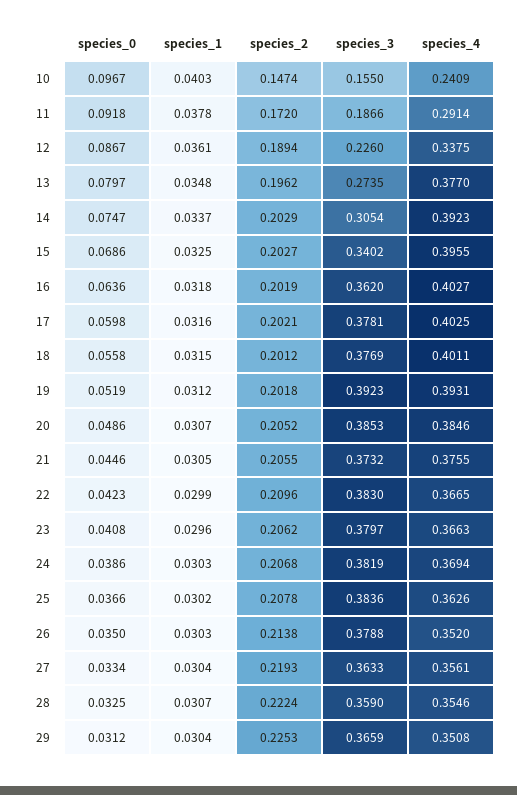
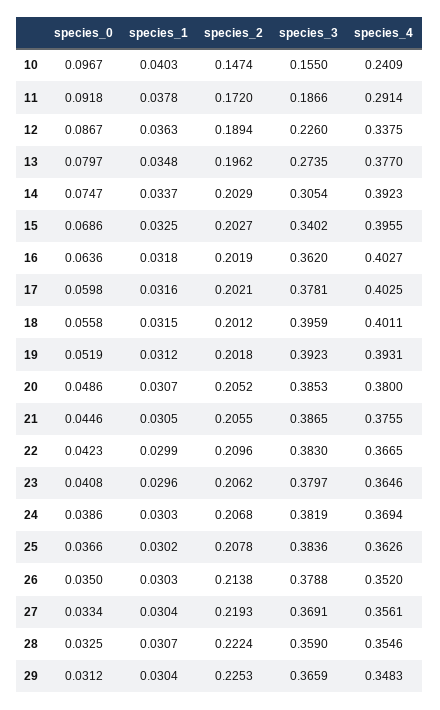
  {
    "species_0": {
      "10": 0.0967,
      "11": 0.0918,
      "12": 0.0867,
      "13": 0.0797,
      "14": 0.0747,
      "15": 0.0686,
      "16": 0.0636,
      "17": 0.0598,
      "18": 0.0558,
      "19": 0.0519,
      "20": 0.0486,
      "21": 0.0446,
      "22": 0.0423,
      "23": 0.0408,
      "24": 0.0386,
      "25": 0.0366,
      "26": 0.035,
      "27": 0.0334,
      "28": 0.0325,
      "29": 0.0312
    },
    "species_1": {
      "10": 0.0403,
      "11": 0.0378,
-     "12": 0.0361,
+     "12": 0.0363,
      "13": 0.0348,
      "14": 0.0337,
      "15": 0.0325,
      "16": 0.0318,
      "17": 0.0316,
      "18": 0.0315,
      "19": 0.0312,
      "20": 0.0307,
      "21": 0.0305,
      "22": 0.0299,
      "23": 0.0296,
      "24": 0.0303,
      "25": 0.0302,
      "26": 0.0303,
      "27": 0.0304,
      "28": 0.0307,
      "29": 0.0304
    },
    "species_2": {
      "10": 0.1474,
      "11": 0.172,
      "12": 0.1894,
      "13": 0.1962,
      "14": 0.2029,
      "15": 0.2027,
      "16": 0.2019,
      "17": 0.2021,
      "18": 0.2012,
      "19": 0.2018,
      "20": 0.2052,
      "21": 0.2055,
      "22": 0.2096,
      "23": 0.2062,
      "24": 0.2068,
      "25": 0.2078,
      "26": 0.2138,
      "27": 0.2193,
      "28": 0.2224,
      "29": 0.2253
    },
    "species_3": {
      "10": 0.155,
      "11": 0.1866,
      "12": 0.226,
      "13": 0.2735,
      "14": 0.3054,
      "15": 0.3402,
      "16": 0.362,
      "17": 0.3781,
-     "18": 0.3769,
+     "18": 0.3959,
      "19": 0.3923,
      "20": 0.3853,
-     "21": 0.3732,
+     "21": 0.3865,
      "22": 0.383,
      "23": 0.3797,
      "24": 0.3819,
      "25": 0.3836,
      "26": 0.3788,
-     "27": 0.3633,
+     "27": 0.3691,
      "28": 0.359,
      "29": 0.3659
    },
    "species_4": {
      "10": 0.2409,
      "11": 0.2914,
      "12": 0.3375,
      "13": 0.377,
      "14": 0.3923,
      "15": 0.3955,
      "16": 0.4027,
      "17": 0.4025,
      "18": 0.4011,
      "19": 0.3931,
-     "20": 0.3846,
+     "20": 0.38,
      "21": 0.3755,
      "22": 0.3665,
-     "23": 0.3663,
+     "23": 0.3646,
      "24": 0.3694,
      "25": 0.3626,
      "26": 0.352,
      "27": 0.3561,
      "28": 0.3546,
-     "29": 0.3508
+     "29": 0.3483
    }
  }

